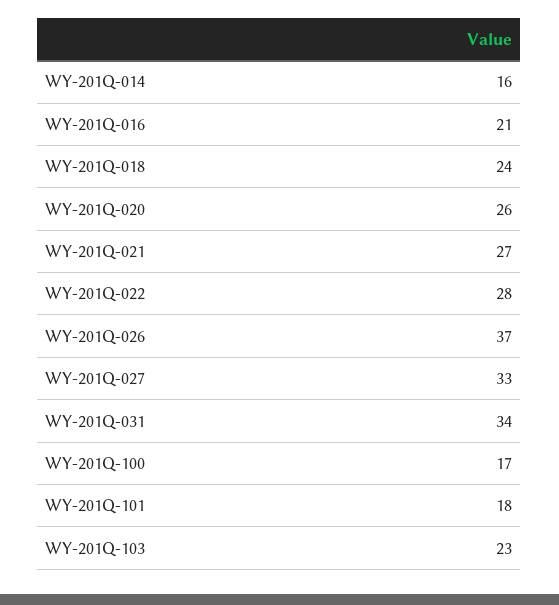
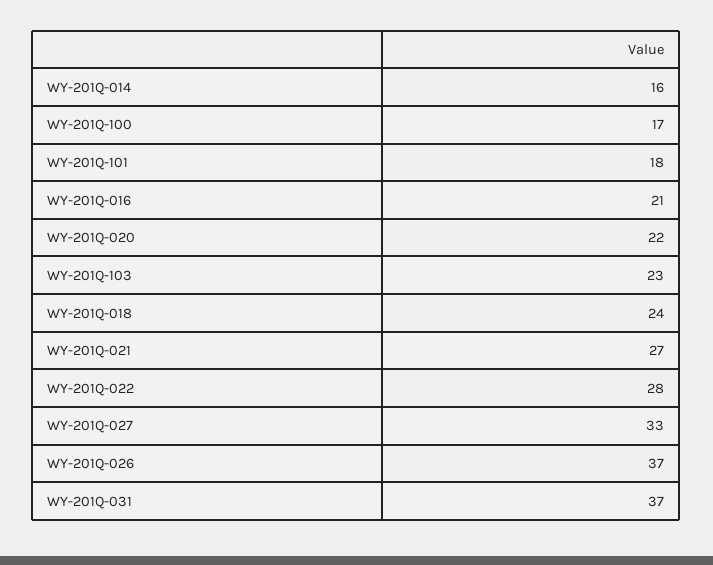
  {
    "WY-201Q-014": 16,
    "WY-201Q-016": 21,
    "WY-201Q-018": 24,
-   "WY-201Q-020": 26,
+   "WY-201Q-020": 22,
    "WY-201Q-021": 27,
    "WY-201Q-022": 28,
    "WY-201Q-026": 37,
    "WY-201Q-027": 33,
-   "WY-201Q-031": 34,
+   "WY-201Q-031": 37,
    "WY-201Q-100": 17,
    "WY-201Q-101": 18,
    "WY-201Q-103": 23
  }

